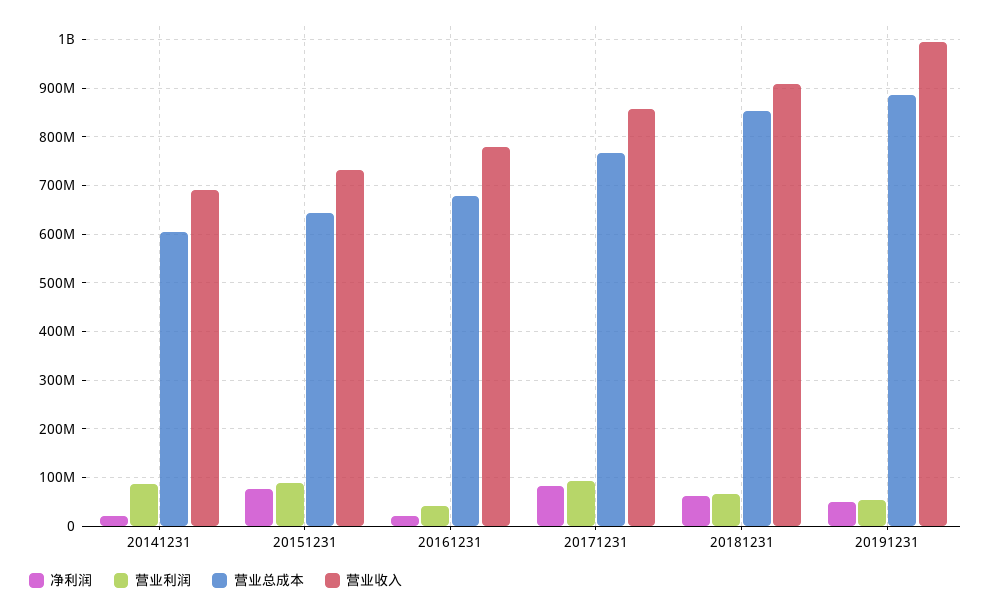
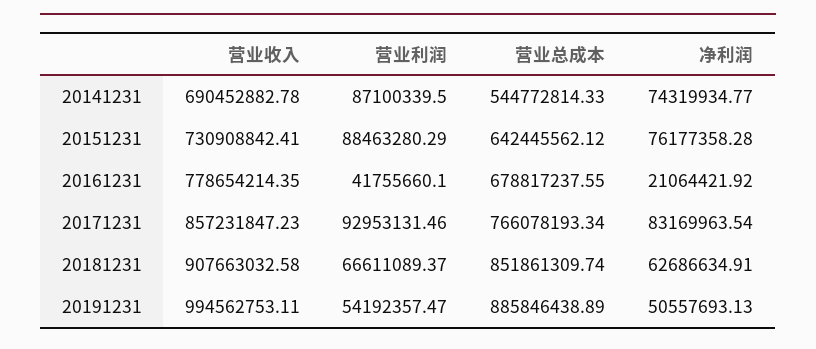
  {
    "净利润": {
-     "20141231": 20000000,
+     "20141231": 74319934.77,
      "20151231": 76177358.28,
      "20161231": 21064421.92,
      "20171231": 83169963.54,
      "20181231": 62686634.91,
      "20191231": 50557693.13
    },
    "营业利润": {
      "20141231": 87100339.5,
      "20151231": 88463280.29,
      "20161231": 41755660.1,
      "20171231": 92953131.46,
      "20181231": 66611089.37,
      "20191231": 54192357.47
    },
    "营业总成本": {
-     "20141231": 600000000,
+     "20141231": 544772814.33,
      "20151231": 642445562.12,
      "20161231": 678817237.55,
      "20171231": 766078193.34,
      "20181231": 851861309.74,
      "20191231": 885846438.89
    },
    "营业收入": {
      "20141231": 690452882.78,
      "20151231": 730908842.41,
      "20161231": 778654214.35,
      "20171231": 857231847.23,
      "20181231": 907663032.58,
      "20191231": 994562753.11
    }
  }

